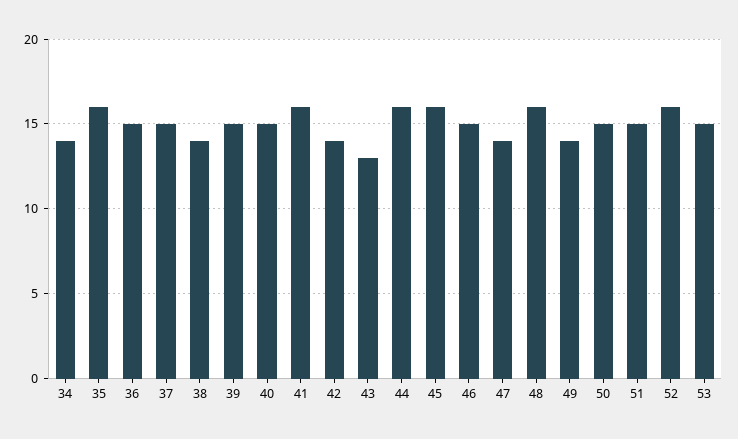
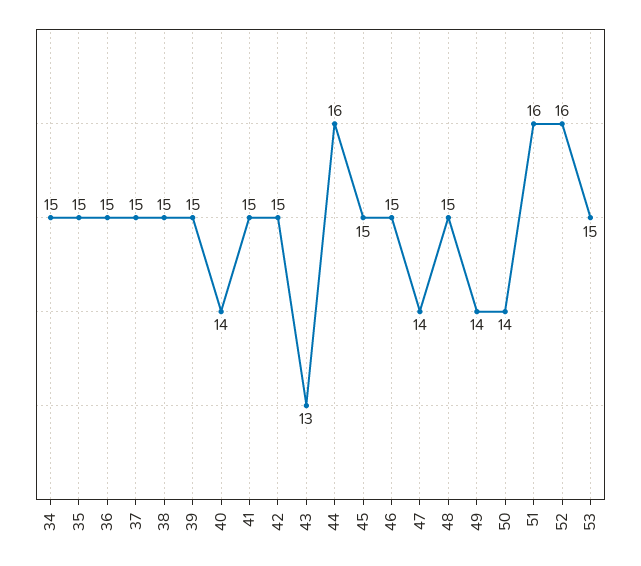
  {
-   "34": 14,
+   "34": 15,
-   "35": 16,
+   "35": 15,
    "36": 15,
    "37": 15,
-   "38": 14,
+   "38": 15,
    "39": 15,
-   "40": 15,
+   "40": 14,
-   "41": 16,
+   "41": 15,
-   "42": 14,
+   "42": 15,
    "43": 13,
    "44": 16,
-   "45": 16,
+   "45": 15,
    "46": 15,
    "47": 14,
-   "48": 16,
+   "48": 15,
    "49": 14,
-   "50": 15,
+   "50": 14,
-   "51": 15,
+   "51": 16,
    "52": 16,
    "53": 15
  }

